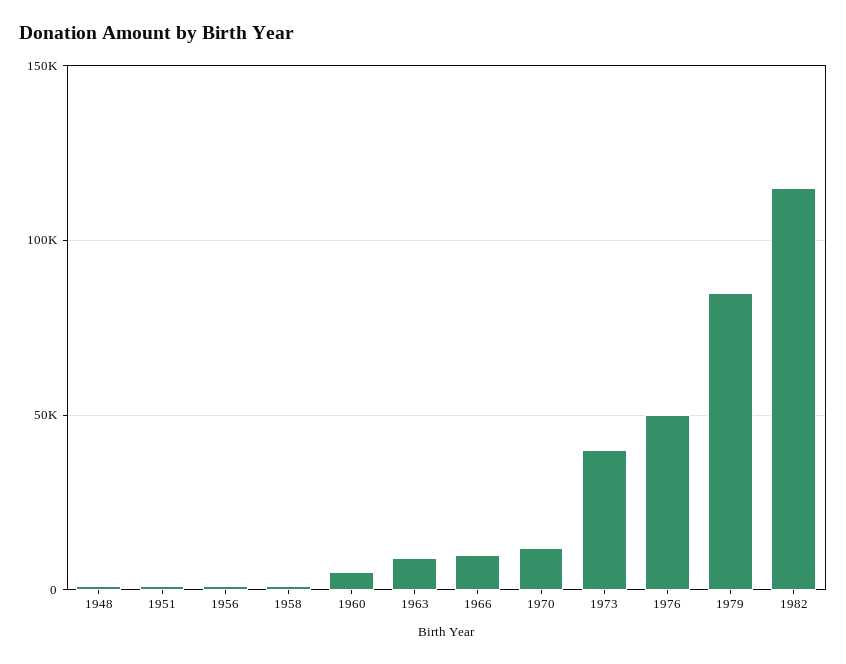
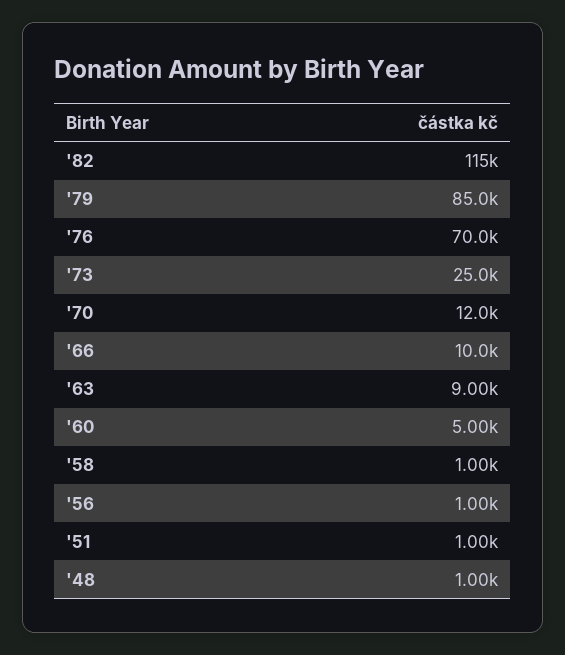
  {
    "1948": 1000,
    "1951": 1000,
    "1956": 1000,
    "1958": 1000,
    "1960": 5000,
    "1963": 9000,
    "1966": 10000,
    "1970": 12000,
-   "1973": 40000,
+   "1973": 25000,
-   "1976": 50000,
+   "1976": 70000,
    "1979": 85000,
    "1982": 115000
  }

